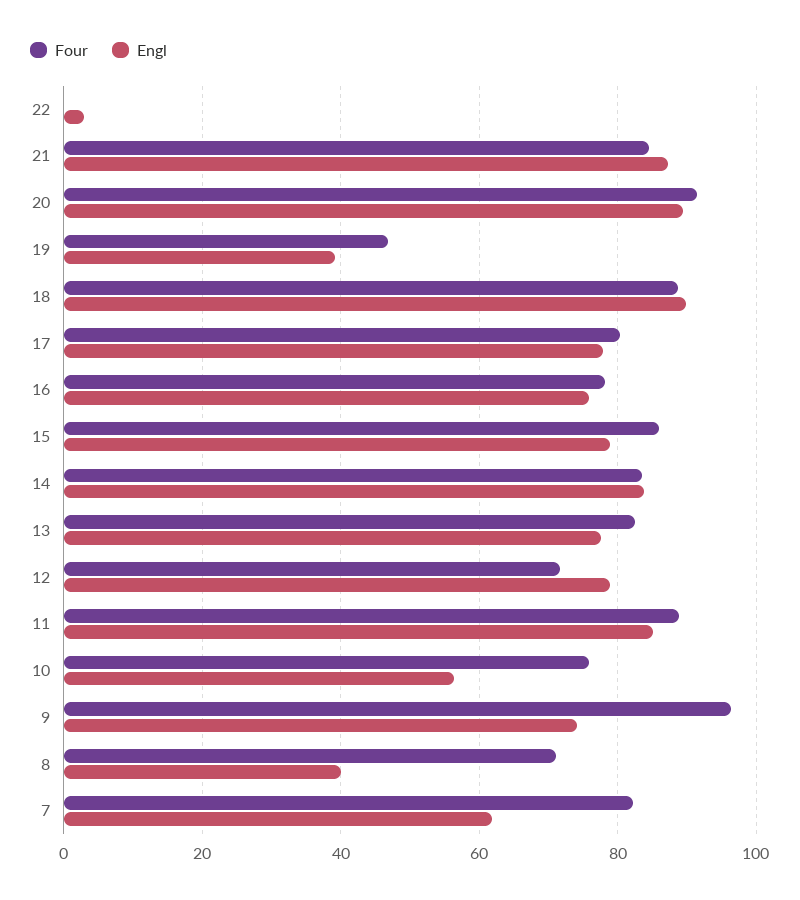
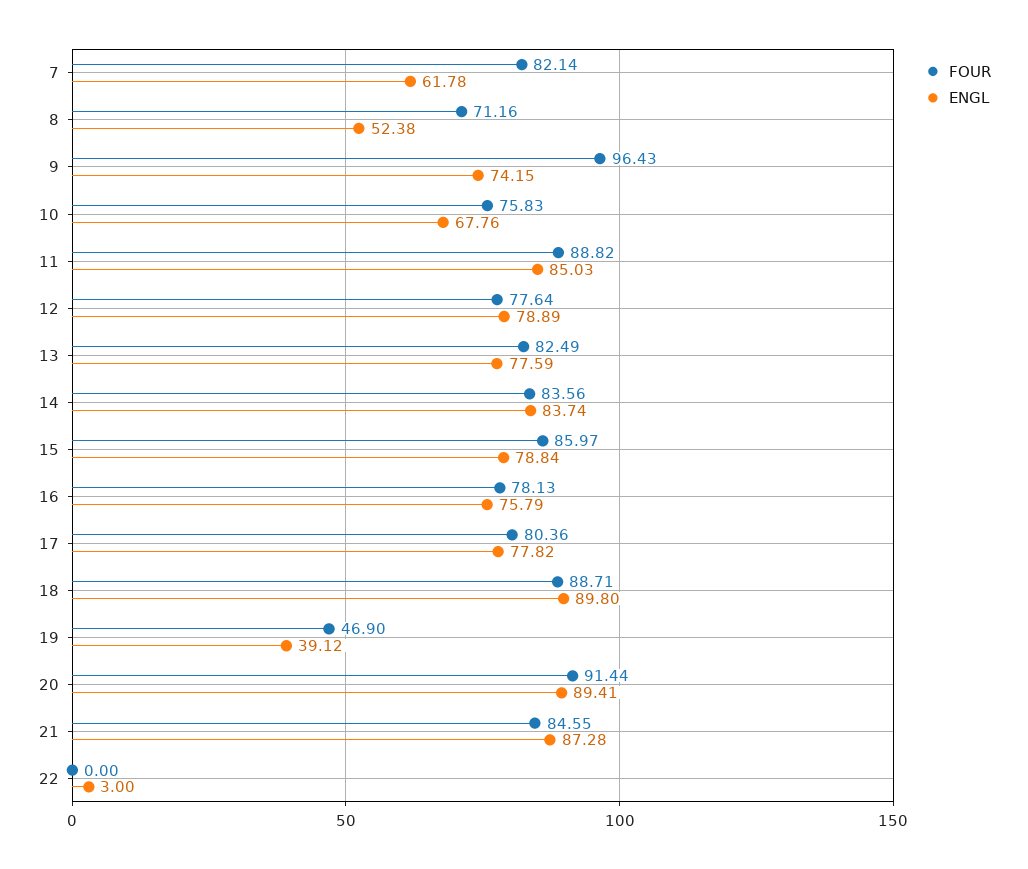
  {
    "Four": {
      "22": 0,
      "21": 84.55,
      "20": 91.44,
      "19": 46.9,
      "18": 88.71,
      "17": 80.36,
      "16": 78.13,
      "15": 85.97,
      "14": 83.56,
      "13": 82.49,
-     "12": 72,
+     "12": 77.64,
      "11": 88.82,
      "10": 75.83,
      "9": 96.43,
      "8": 71.16,
      "7": 82.14
    },
    "Engl": {
      "22": 3,
      "21": 87.28,
      "20": 89.41,
      "19": 39.12,
      "18": 89.8,
      "17": 77.82,
      "16": 75.79,
      "15": 78.84,
      "14": 83.74,
      "13": 77.59,
      "12": 78.89,
      "11": 85.03,
-     "10": 56,
+     "10": 67.76,
      "9": 74.15,
-     "8": 40,
+     "8": 52.38,
      "7": 61.78
    }
  }

